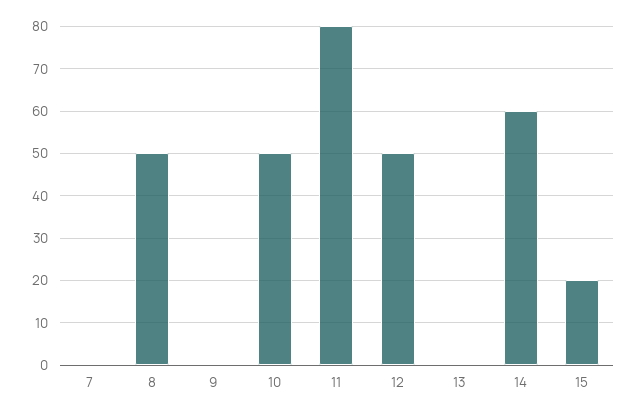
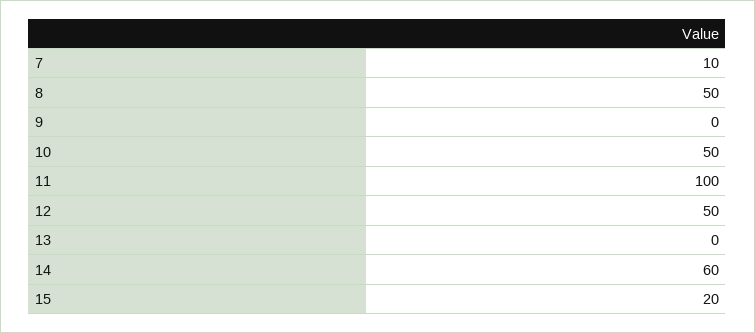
  {
-   "7": 0,
+   "7": 10,
    "8": 50,
    "9": 0,
    "10": 50,
-   "11": 80,
+   "11": 100,
    "12": 50,
    "13": 0,
    "14": 60,
    "15": 20
  }

